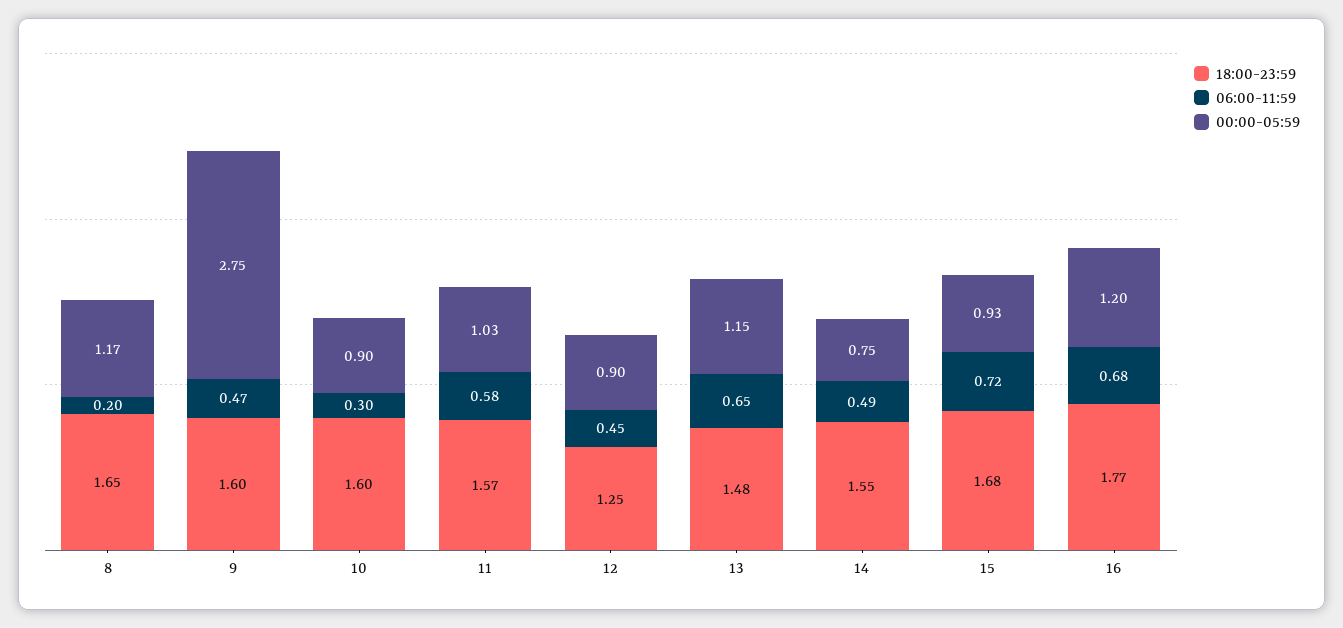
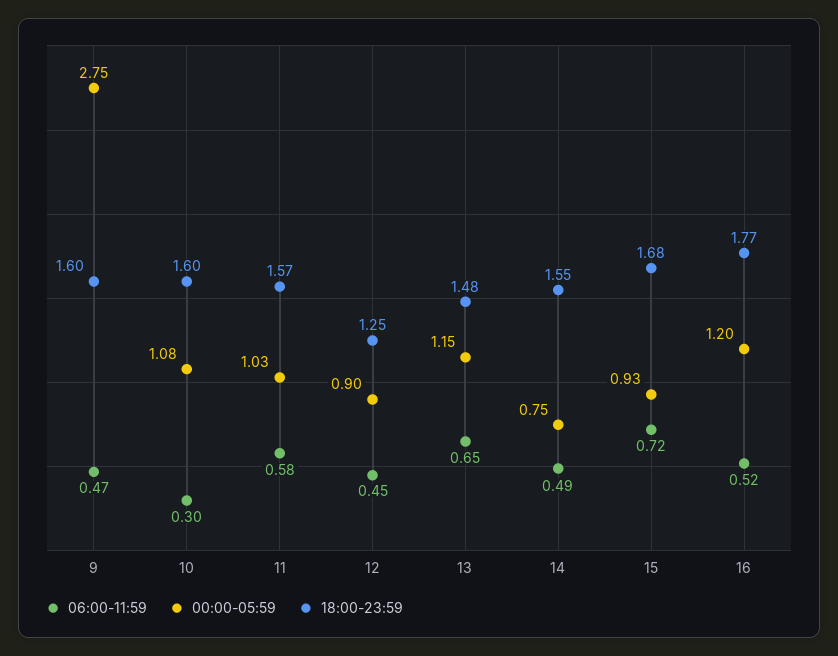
  {
    "18:00-23:59": {
-     "8": 1.65,
      "9": 1.6,
      "10": 1.6,
      "11": 1.57,
      "12": 1.25,
      "13": 1.48,
      "14": 1.55,
      "15": 1.68,
      "16": 1.77
    },
    "06:00-11:59": {
-     "8": 0.2,
      "9": 0.47,
      "10": 0.3,
      "11": 0.58,
      "12": 0.45,
      "13": 0.65,
      "14": 0.49,
      "15": 0.72,
-     "16": 0.68
+     "16": 0.52
    },
    "00:00-05:59": {
-     "8": 1.17,
      "9": 2.75,
-     "10": 0.9,
+     "10": 1.08,
      "11": 1.03,
      "12": 0.9,
      "13": 1.15,
      "14": 0.75,
      "15": 0.93,
      "16": 1.2
    }
  }

